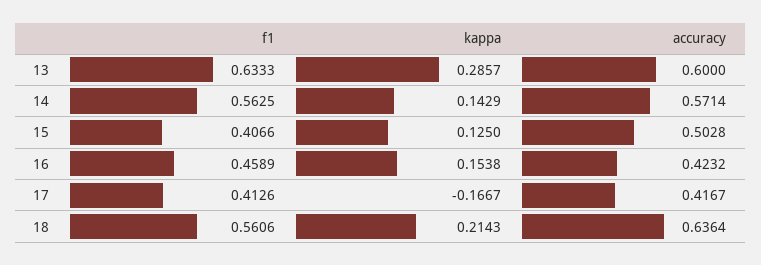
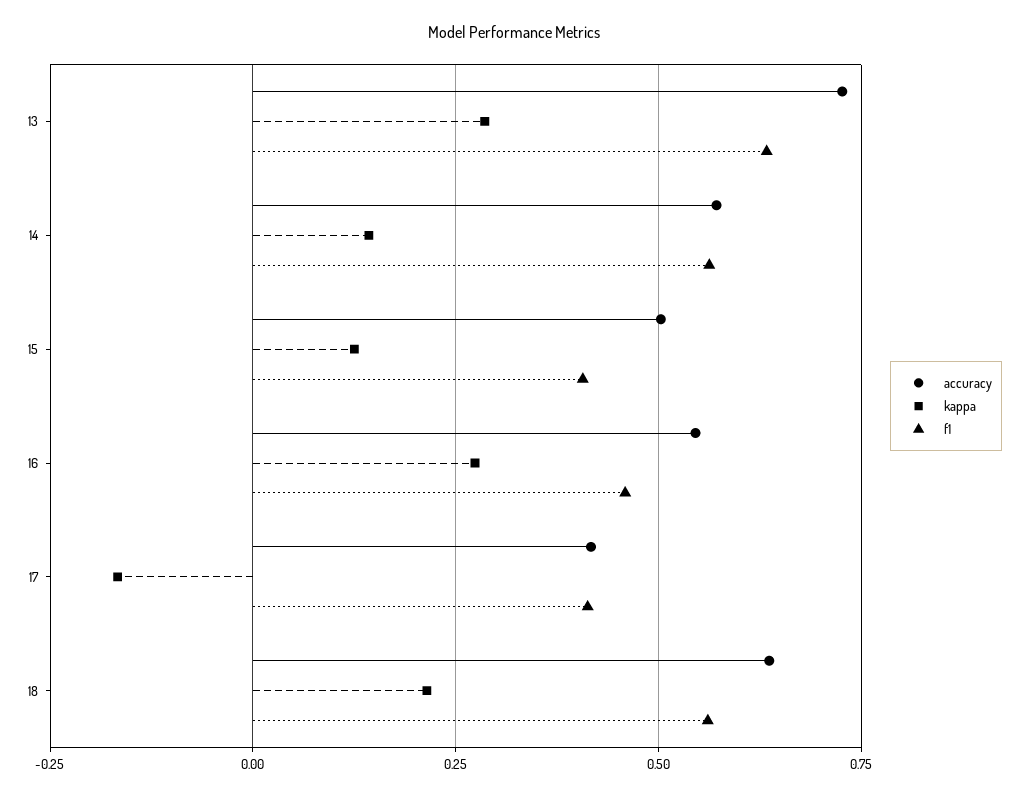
  {
    "f1": {
      "13": 0.6333,
      "14": 0.5625,
      "15": 0.4066,
      "16": 0.4589,
      "17": 0.4126,
      "18": 0.5606
    },
    "kappa": {
      "13": 0.2857,
      "14": 0.1429,
      "15": 0.125,
-     "16": 0.1538,
+     "16": 0.275,
      "17": -0.1667,
      "18": 0.2143
    },
    "accuracy": {
-     "13": 0.6,
+     "13": 0.725,
      "14": 0.5714,
      "15": 0.5028,
-     "16": 0.4232,
+     "16": 0.55,
      "17": 0.4167,
      "18": 0.6364
    }
  }

